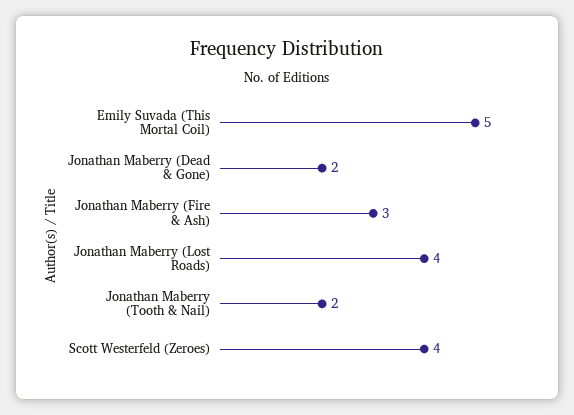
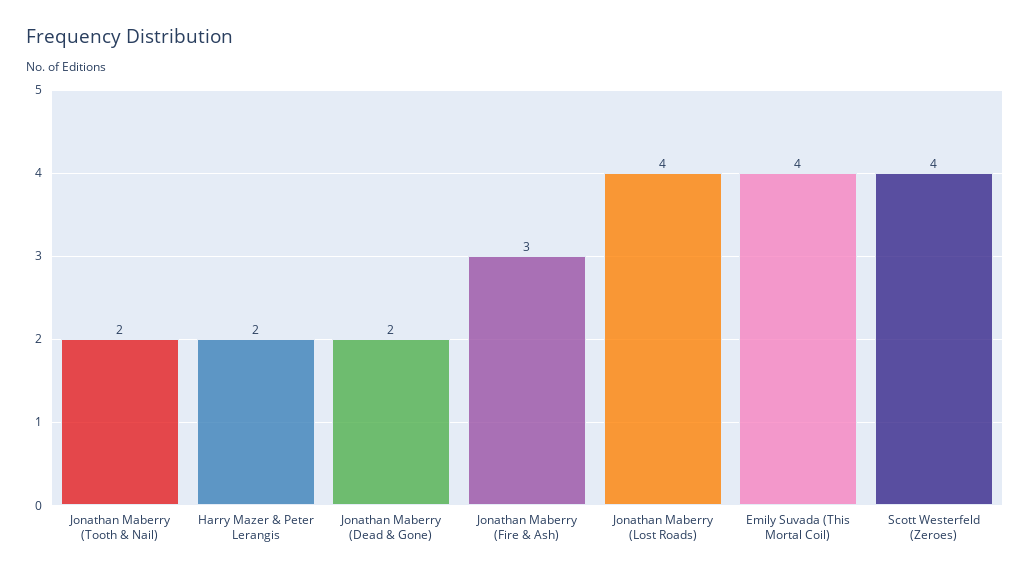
  {
-   "Emily Suvada (This Mortal Coil)": 5,
+   "Emily Suvada (This Mortal Coil)": 4,
    "Jonathan Maberry (Dead & Gone)": 2,
    "Jonathan Maberry (Fire & Ash)": 3,
    "Jonathan Maberry (Lost Roads)": 4,
    "Jonathan Maberry (Tooth & Nail)": 2,
-   "Scott Westerfeld (Zeroes)": 4
+   "Scott Westerfeld (Zeroes)": 4,
+   "Harry Mazer & Peter Lerangis": 2
  }

